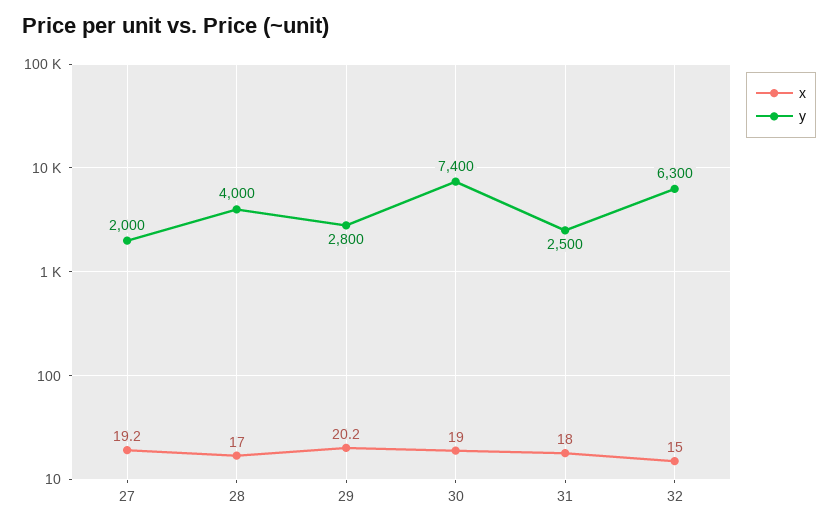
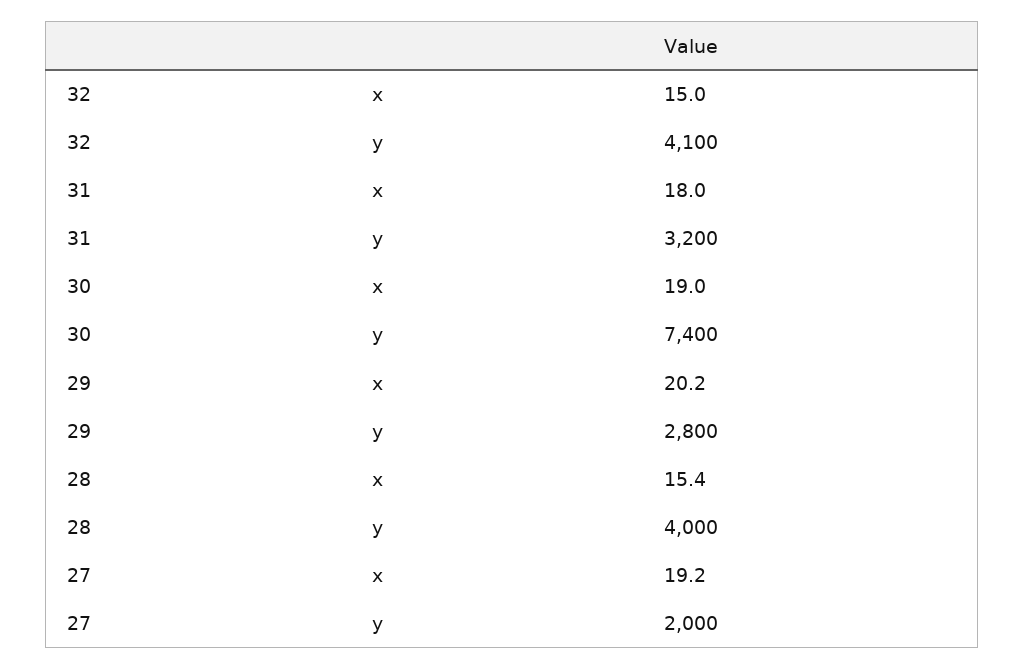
  {
    "x": {
      "27": 19.2,
-     "28": 17,
+     "28": 15.4,
      "29": 20.2,
      "30": 19,
      "31": 18,
      "32": 15
    },
    "y": {
      "27": 2000,
      "28": 4000,
      "29": 2800,
      "30": 7400,
-     "31": 2500,
+     "31": 3200,
-     "32": 6300
+     "32": 4100
    }
  }

